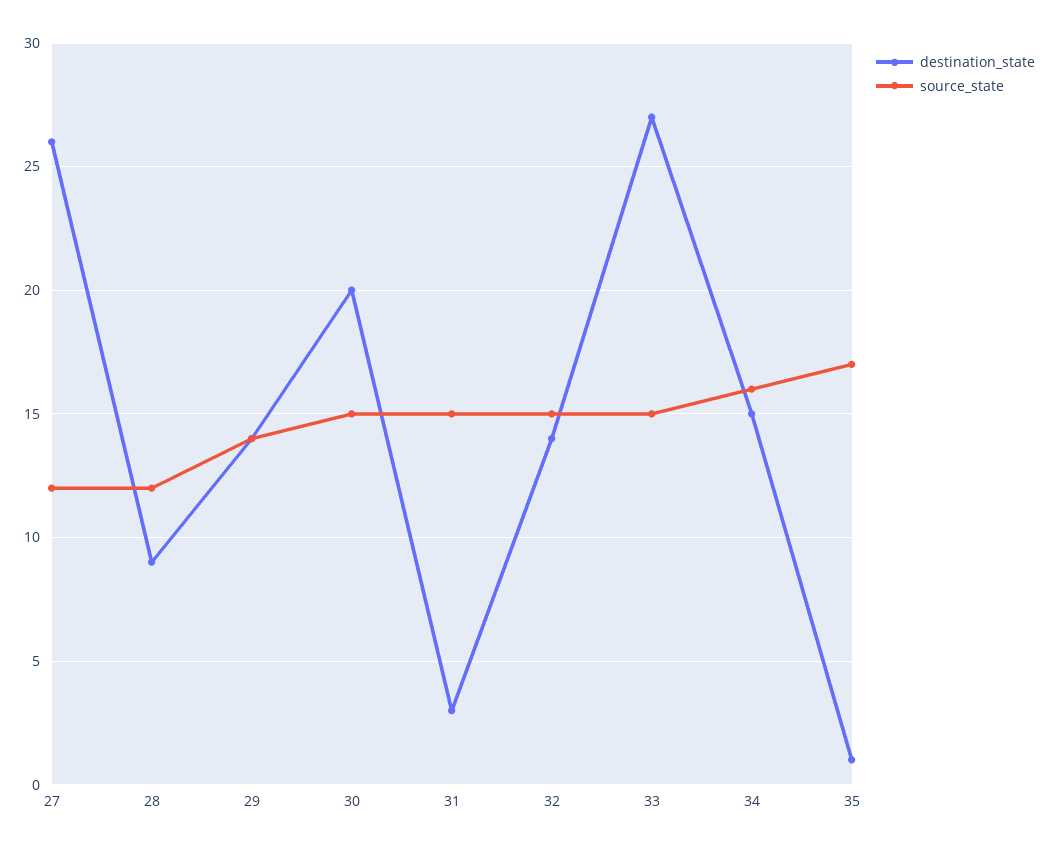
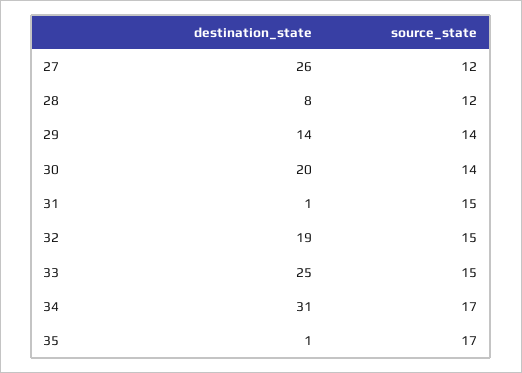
  {
    "destination_state": {
      "27": 26,
-     "28": 9,
+     "28": 8,
      "29": 14,
      "30": 20,
-     "31": 3,
+     "31": 1,
-     "32": 14,
+     "32": 19,
-     "33": 27,
+     "33": 25,
-     "34": 15,
+     "34": 31,
      "35": 1
    },
    "source_state": {
      "27": 12,
      "28": 12,
      "29": 14,
-     "30": 15,
+     "30": 14,
      "31": 15,
      "32": 15,
      "33": 15,
-     "34": 16,
+     "34": 17,
      "35": 17
    }
  }

